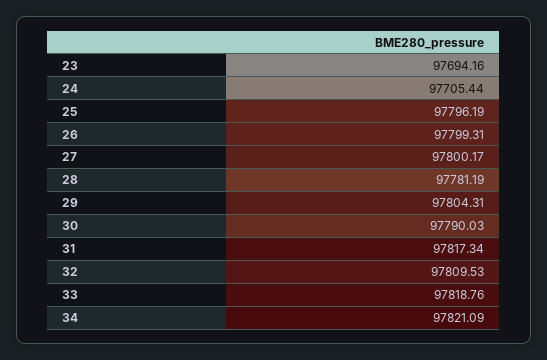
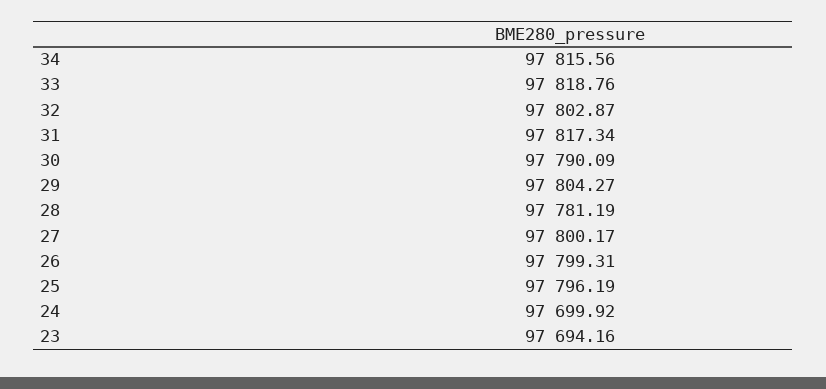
  {
    "23": 97694.16,
-   "24": 97705.44,
+   "24": 97699.92,
    "25": 97796.19,
    "26": 97799.31,
    "27": 97800.17,
    "28": 97781.19,
-   "29": 97804.31,
+   "29": 97804.27,
-   "30": 97790.03,
+   "30": 97790.09,
    "31": 97817.34,
-   "32": 97809.53,
+   "32": 97802.87,
    "33": 97818.76,
-   "34": 97821.09
+   "34": 97815.56
  }

